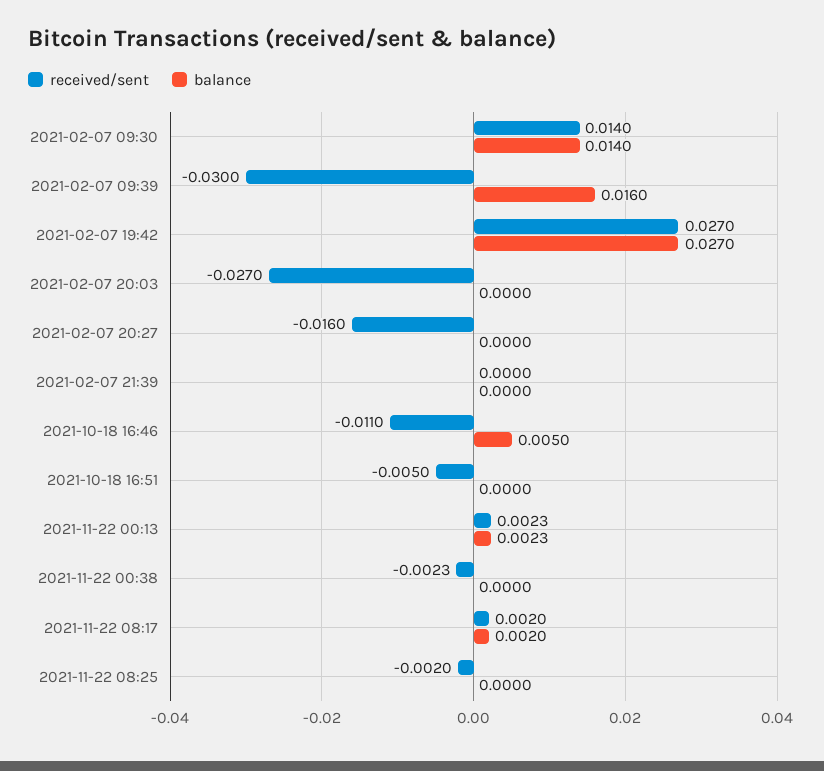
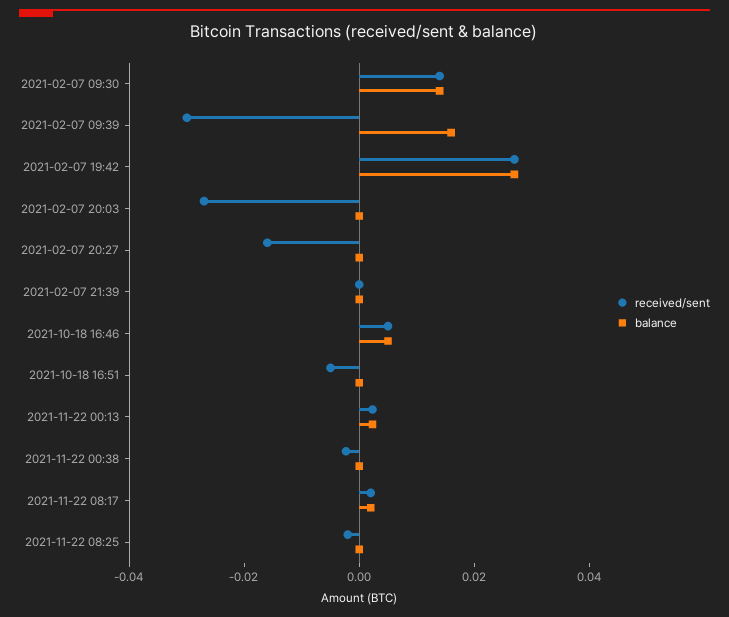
  {
    "received/sent": {
      "2021-02-07 09:30": 0.014,
      "2021-02-07 09:39": -0.03,
      "2021-02-07 19:42": 0.027,
      "2021-02-07 20:03": -0.027,
      "2021-02-07 20:27": -0.016,
      "2021-02-07 21:39": 0,
-     "2021-10-18 16:46": -0.011,
+     "2021-10-18 16:46": 0.005,
      "2021-10-18 16:51": -0.005,
      "2021-11-22 00:13": 0.0023,
      "2021-11-22 00:38": -0.0023,
      "2021-11-22 08:17": 0.002,
      "2021-11-22 08:25": -0.002
    },
    "balance": {
      "2021-02-07 09:30": 0.014,
      "2021-02-07 09:39": 0.016,
      "2021-02-07 19:42": 0.027,
      "2021-02-07 20:03": 0,
      "2021-02-07 20:27": 0,
      "2021-02-07 21:39": 0,
      "2021-10-18 16:46": 0.005,
      "2021-10-18 16:51": 0,
      "2021-11-22 00:13": 0.0023,
      "2021-11-22 00:38": 0,
      "2021-11-22 08:17": 0.002,
      "2021-11-22 08:25": 0
    }
  }

